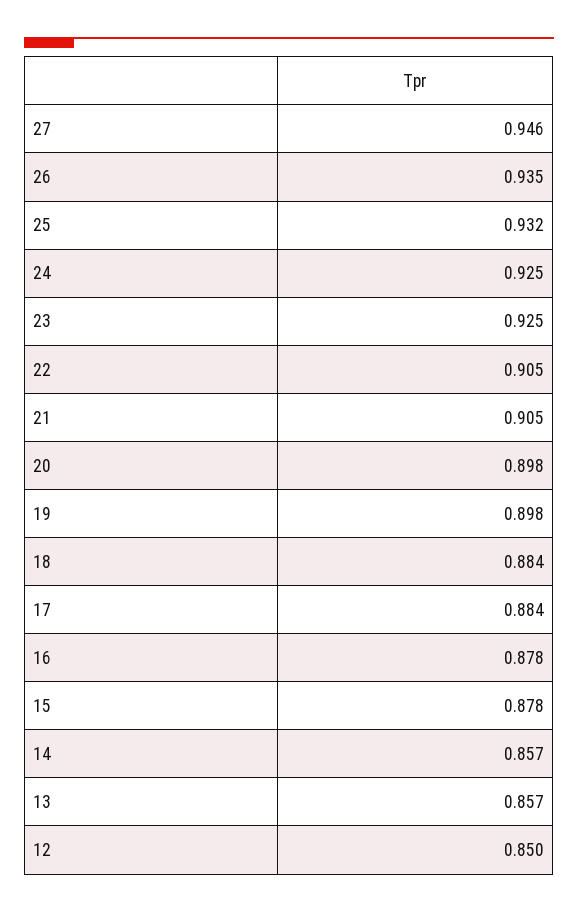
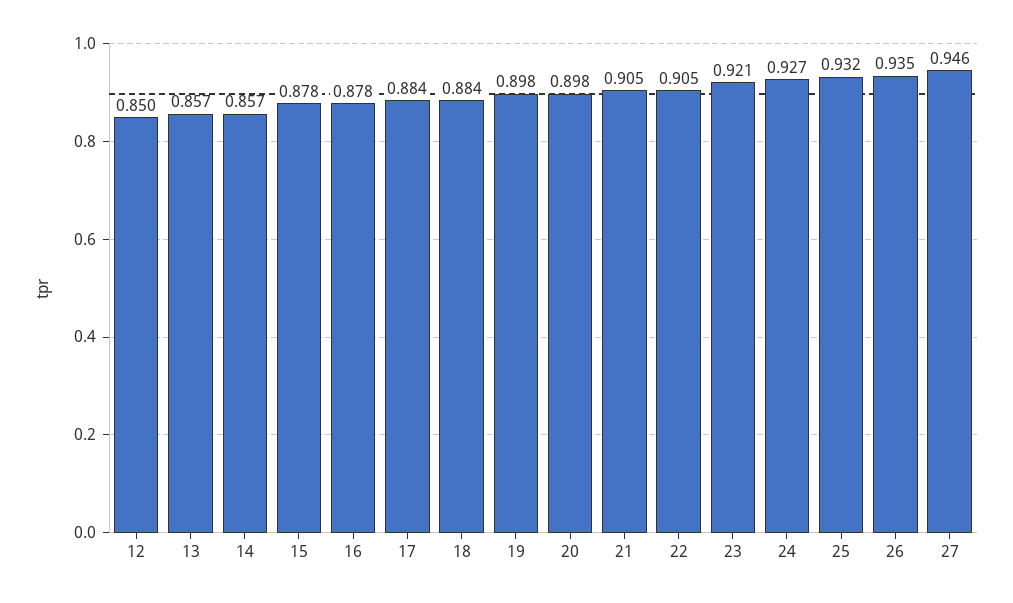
  {
    "27": 0.946,
    "26": 0.935,
    "25": 0.932,
-   "24": 0.925,
+   "24": 0.927,
-   "23": 0.925,
+   "23": 0.921,
    "22": 0.905,
    "21": 0.905,
    "20": 0.898,
    "19": 0.898,
    "18": 0.884,
    "17": 0.884,
    "16": 0.878,
    "15": 0.878,
    "14": 0.857,
    "13": 0.857,
    "12": 0.85
  }

